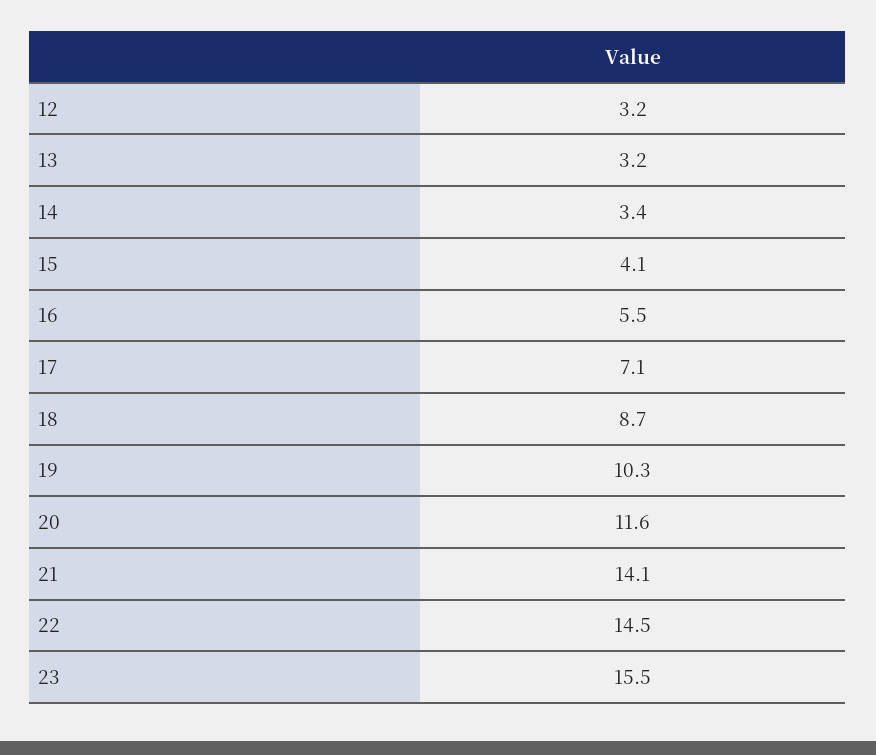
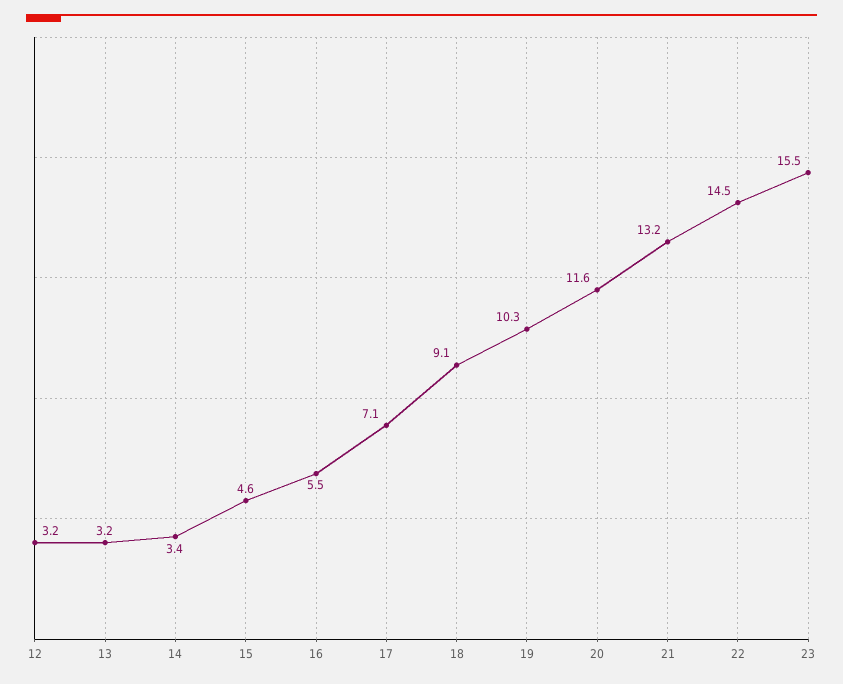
  {
    "12": 3.2,
    "13": 3.2,
    "14": 3.4,
-   "15": 4.1,
+   "15": 4.6,
    "16": 5.5,
    "17": 7.1,
-   "18": 8.7,
+   "18": 9.1,
    "19": 10.3,
    "20": 11.6,
-   "21": 14.1,
+   "21": 13.2,
    "22": 14.5,
    "23": 15.5
  }

